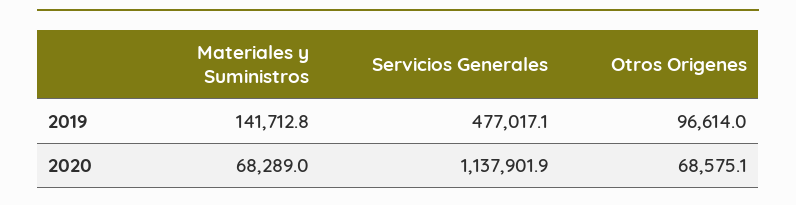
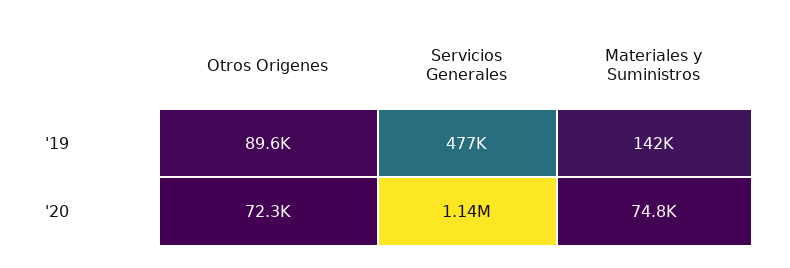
  {
    "Materiales y Suministros": {
      "2019": 141712.8,
-     "2020": 68289
+     "2020": 74800
    },
    "Servicios Generales": {
      "2019": 477017.1,
      "2020": 1137901.9
    },
    "Otros Origenes": {
-     "2019": 96614,
+     "2019": 89600,
-     "2020": 68575.1
+     "2020": 72300
    }
  }

